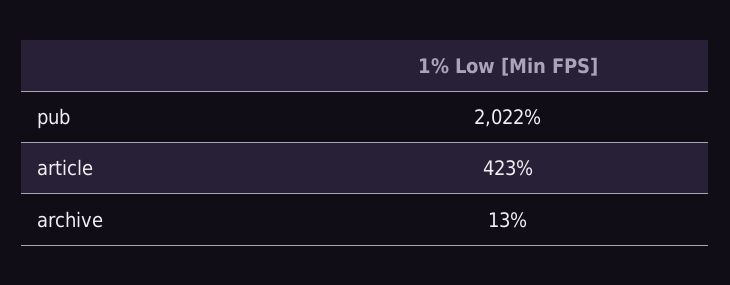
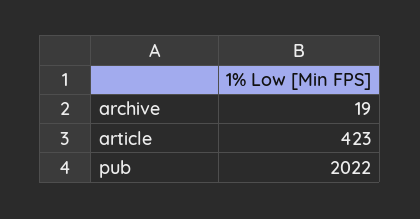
  {
    "pub": 2022,
    "article": 423,
-   "archive": 13
+   "archive": 19
  }

